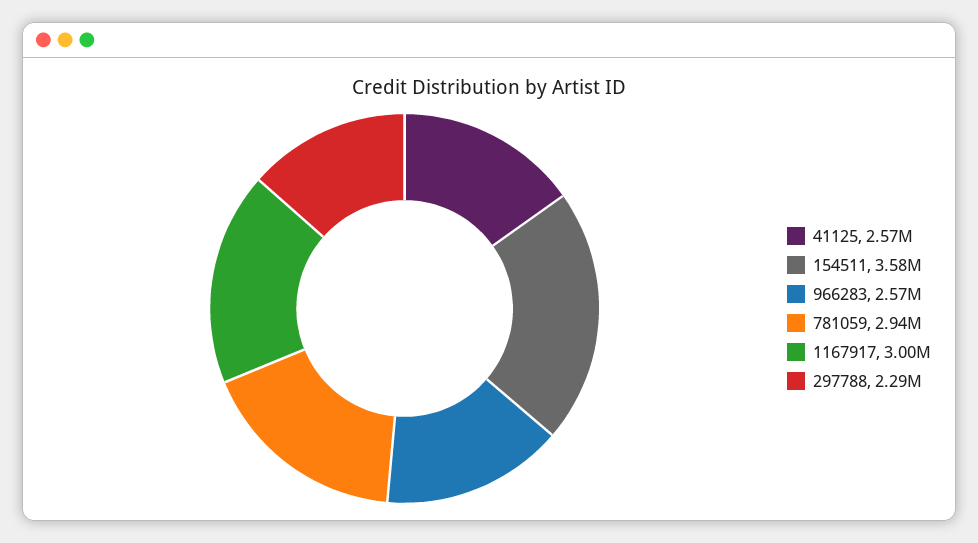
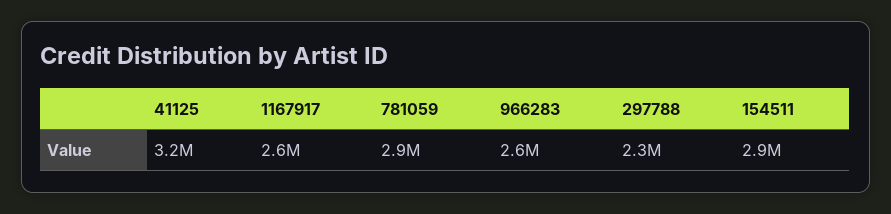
  {
-   "41125": 2570000,
+   "41125": 3200000,
-   "154511": 3580000,
+   "154511": 2900000,
    "966283": 2570000,
    "781059": 2940000,
-   "1167917": 3000000,
+   "1167917": 2600000,
    "297788": 2290000
  }

